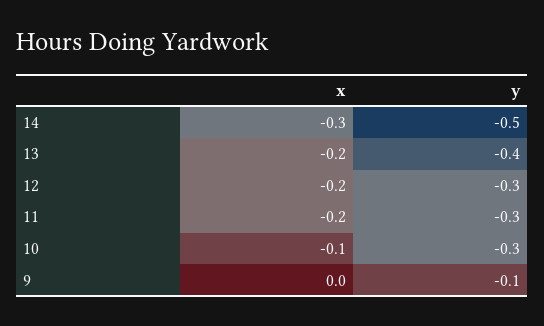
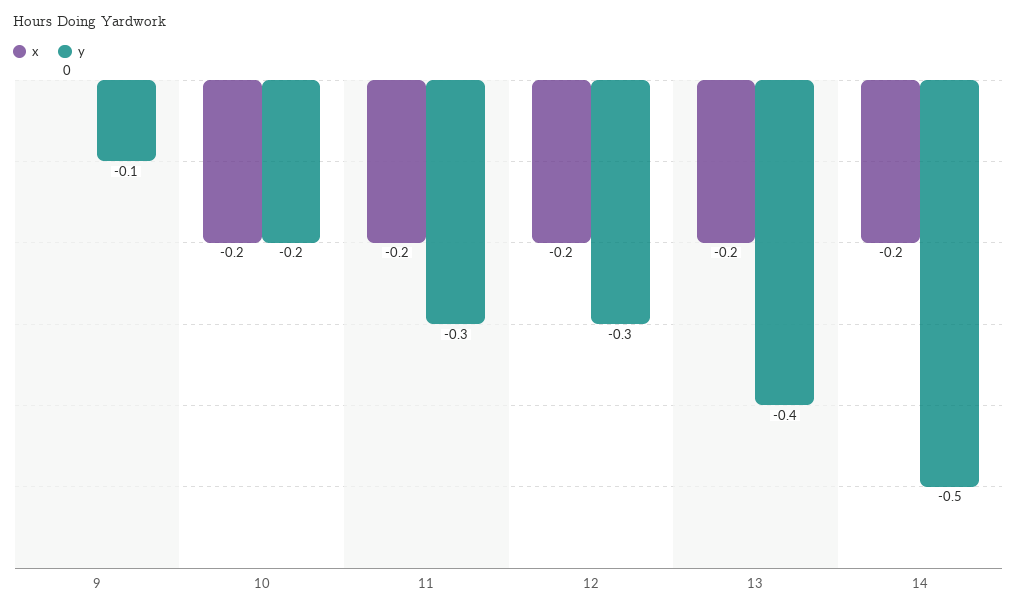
  {
    "x": {
-     "14": -0.3,
+     "14": -0.2,
      "13": -0.2,
      "12": -0.2,
      "11": -0.2,
-     "10": -0.1,
+     "10": -0.2,
      "9": 0
    },
    "y": {
      "14": -0.5,
      "13": -0.4,
      "12": -0.3,
      "11": -0.3,
-     "10": -0.3,
+     "10": -0.2,
      "9": -0.1
    }
  }

